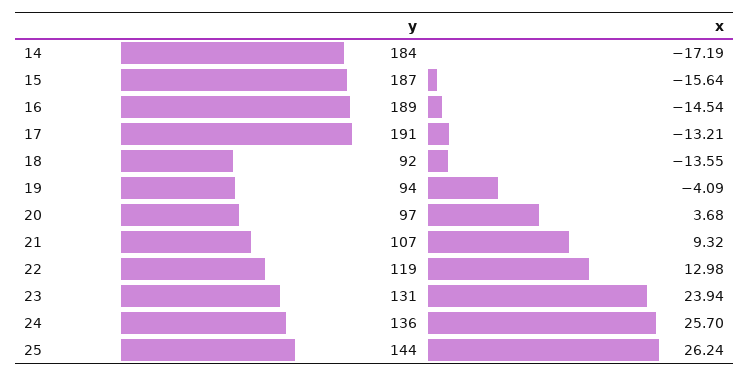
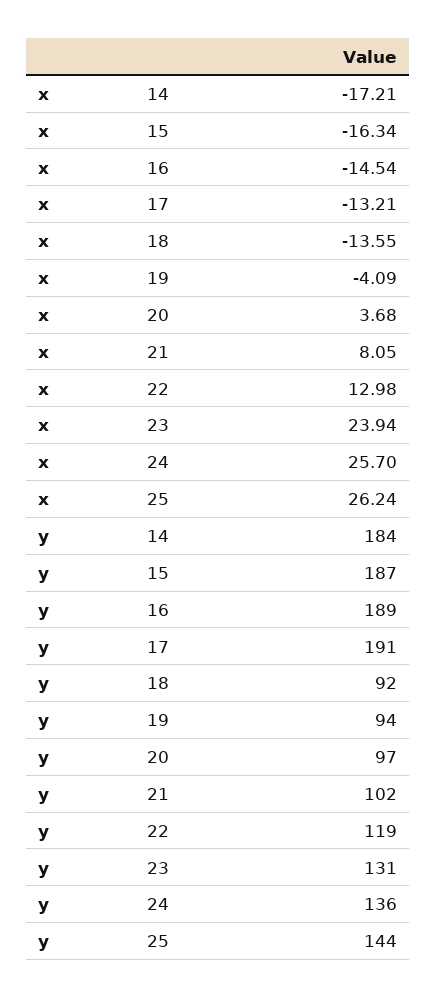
  {
    "y": {
      "14": 184,
      "15": 187,
      "16": 189,
      "17": 191,
      "18": 92,
      "19": 94,
      "20": 97,
-     "21": 107,
+     "21": 102,
      "22": 119,
      "23": 131,
      "24": 136,
      "25": 144
    },
    "x": {
-     "14": -17.19,
+     "14": -17.21,
-     "15": -15.64,
+     "15": -16.34,
      "16": -14.54,
      "17": -13.21,
      "18": -13.55,
      "19": -4.09,
      "20": 3.68,
-     "21": 9.32,
+     "21": 8.05,
      "22": 12.98,
      "23": 23.94,
      "24": 25.7,
      "25": 26.24
    }
  }

